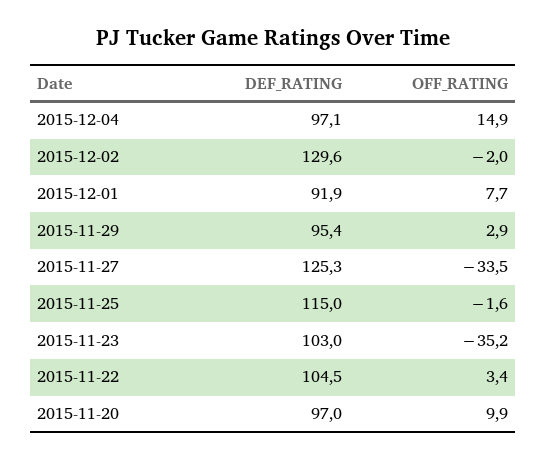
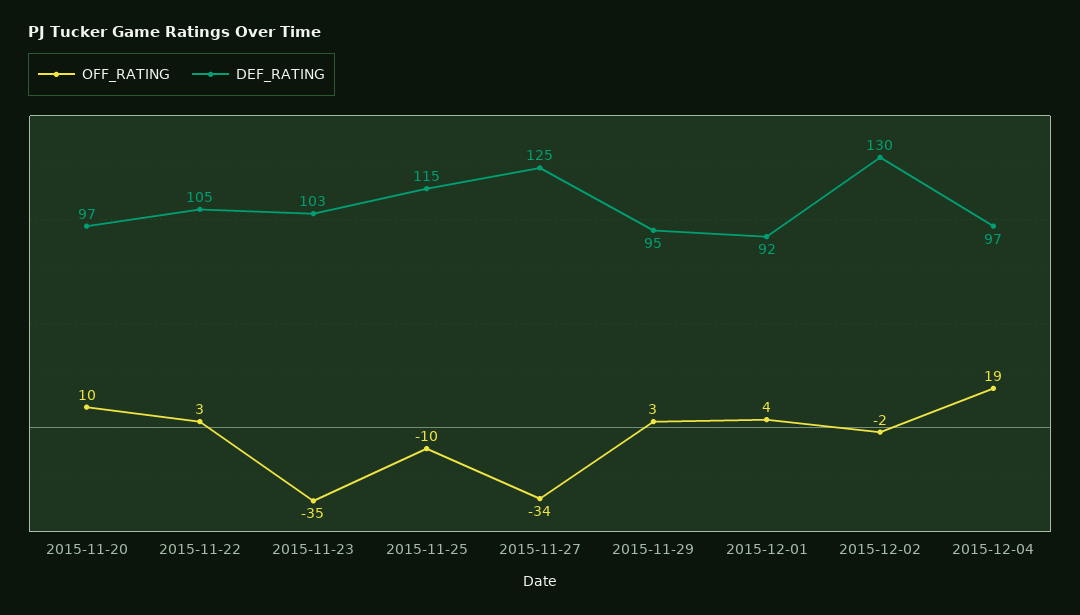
  {
    "DEF_RATING": {
      "2015-12-04": 97.1,
      "2015-12-02": 129.6,
      "2015-12-01": 91.9,
      "2015-11-29": 95.4,
      "2015-11-27": 125.3,
      "2015-11-25": 115,
      "2015-11-23": 103,
      "2015-11-22": 104.5,
      "2015-11-20": 97
    },
    "OFF_RATING": {
-     "2015-12-04": 14.9,
+     "2015-12-04": 19,
      "2015-12-02": -2,
-     "2015-12-01": 7.7,
+     "2015-12-01": 4,
      "2015-11-29": 2.9,
      "2015-11-27": -33.5,
-     "2015-11-25": -1.6,
+     "2015-11-25": -10,
      "2015-11-23": -35.2,
      "2015-11-22": 3.4,
      "2015-11-20": 9.9
    }
  }

